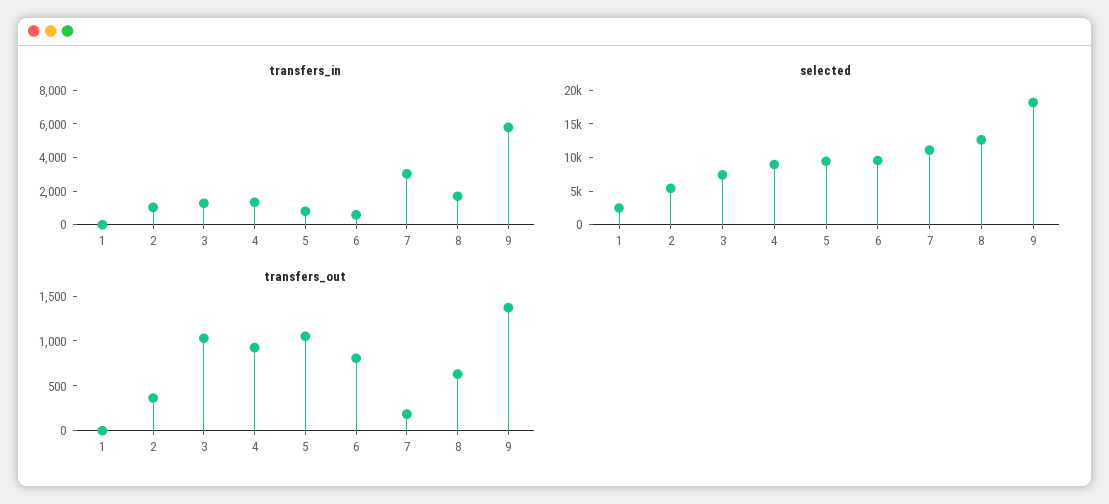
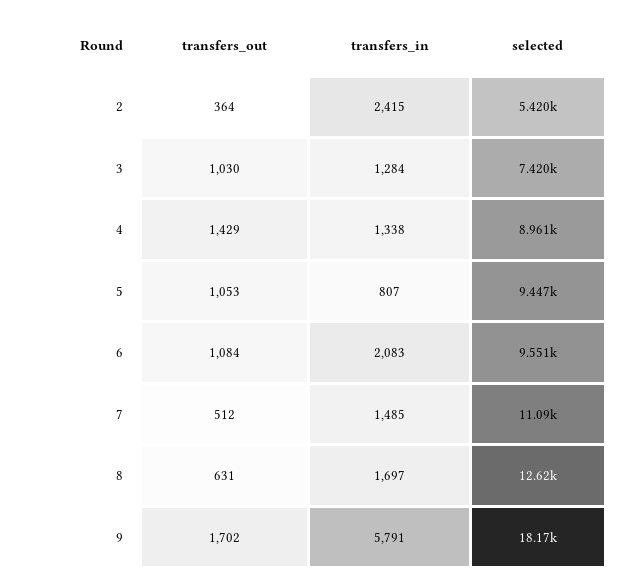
  {
    "transfers_in": {
-     "1": 0,
-     "2": 1000,
+     "2": 2415,
      "3": 1284,
      "4": 1338,
      "5": 807,
-     "6": 500,
+     "6": 2083,
-     "7": 3000,
+     "7": 1485,
      "8": 1697,
      "9": 5791
    },
    "selected": {
-     "1": 2500,
      "2": 5420,
      "3": 7420,
      "4": 8961,
      "5": 9447,
      "6": 9551,
      "7": 11090,
      "8": 12620,
      "9": 18170
    },
    "transfers_out": {
-     "1": 0,
      "2": 364,
      "3": 1030,
-     "4": 900,
+     "4": 1429,
      "5": 1053,
-     "6": 800,
+     "6": 1084,
-     "7": 200,
+     "7": 512,
      "8": 631,
-     "9": 1400
+     "9": 1702
    }
  }

